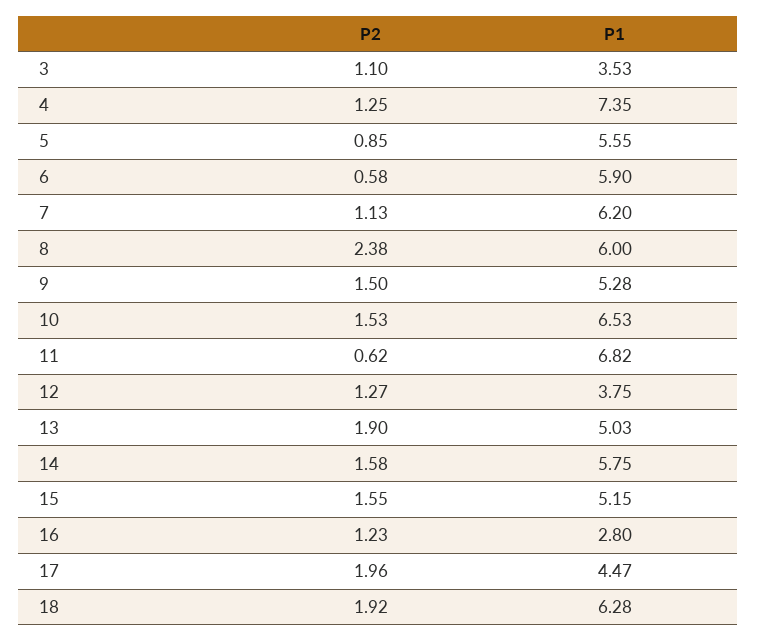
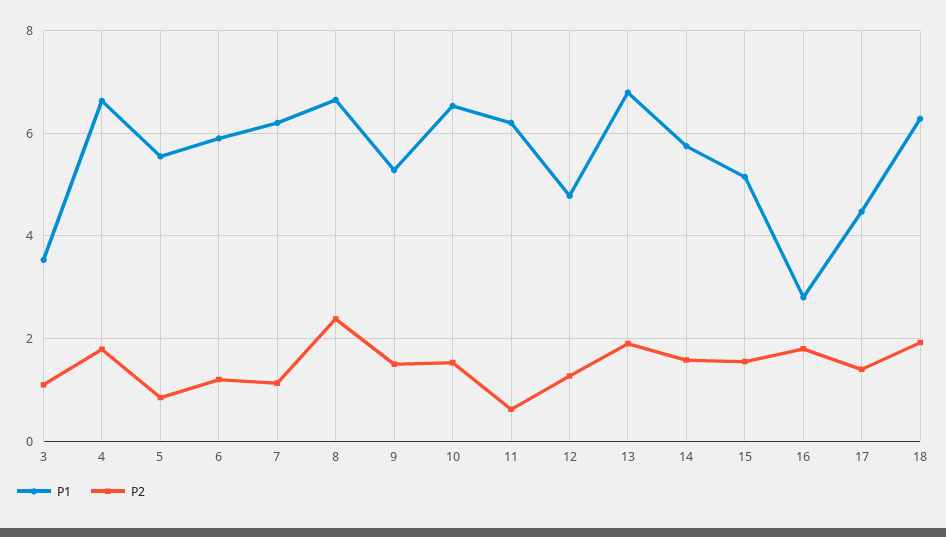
  {
    "P2": {
      "3": 1.1,
-     "4": 1.25,
+     "4": 1.8,
      "5": 0.85,
-     "6": 0.58,
+     "6": 1.2,
      "7": 1.13,
      "8": 2.38,
      "9": 1.5,
      "10": 1.53,
      "11": 0.62,
      "12": 1.27,
      "13": 1.9,
      "14": 1.58,
      "15": 1.55,
-     "16": 1.23,
+     "16": 1.8,
-     "17": 1.96,
+     "17": 1.4,
      "18": 1.92
    },
    "P1": {
      "3": 3.53,
-     "4": 7.35,
+     "4": 6.6,
      "5": 5.55,
      "6": 5.9,
      "7": 6.2,
-     "8": 6,
+     "8": 6.6,
      "9": 5.28,
      "10": 6.53,
-     "11": 6.82,
+     "11": 6.2,
-     "12": 3.75,
+     "12": 4.8,
-     "13": 5.03,
+     "13": 6.8,
      "14": 5.75,
      "15": 5.15,
      "16": 2.8,
      "17": 4.47,
      "18": 6.28
    }
  }

